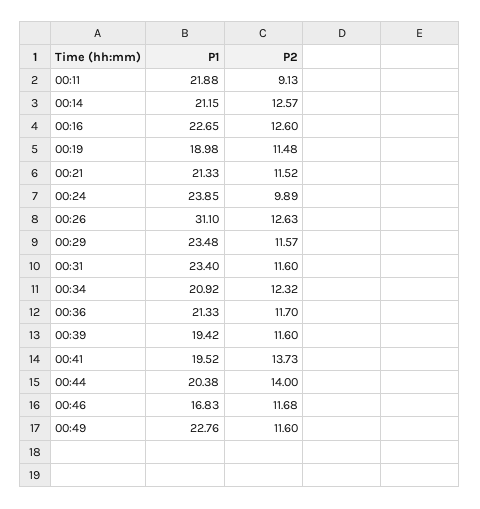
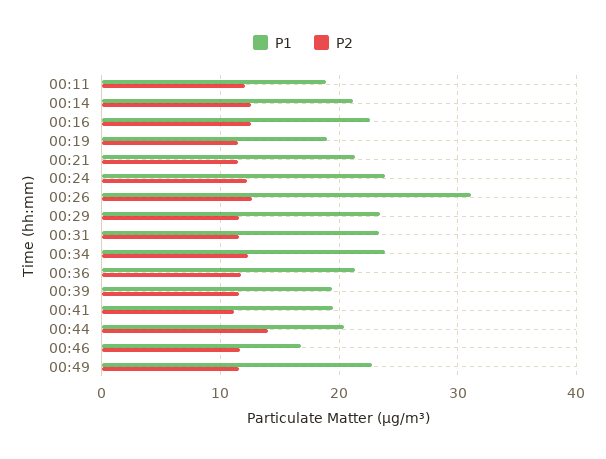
  {
    "P1": {
-     "00:11": 21.88,
+     "00:11": 19,
      "00:14": 21.15,
      "00:16": 22.65,
      "00:19": 18.98,
      "00:21": 21.33,
      "00:24": 23.85,
      "00:26": 31.1,
      "00:29": 23.48,
      "00:31": 23.4,
-     "00:34": 20.92,
+     "00:34": 24,
      "00:36": 21.33,
      "00:39": 19.42,
      "00:41": 19.52,
      "00:44": 20.38,
      "00:46": 16.83,
      "00:49": 22.76
    },
    "P2": {
-     "00:11": 9.13,
+     "00:11": 12,
      "00:14": 12.57,
      "00:16": 12.6,
      "00:19": 11.48,
      "00:21": 11.52,
-     "00:24": 9.89,
+     "00:24": 12,
      "00:26": 12.63,
      "00:29": 11.57,
      "00:31": 11.6,
      "00:34": 12.32,
      "00:36": 11.7,
      "00:39": 11.6,
-     "00:41": 13.73,
+     "00:41": 11,
      "00:44": 14,
      "00:46": 11.68,
      "00:49": 11.6
    }
  }

